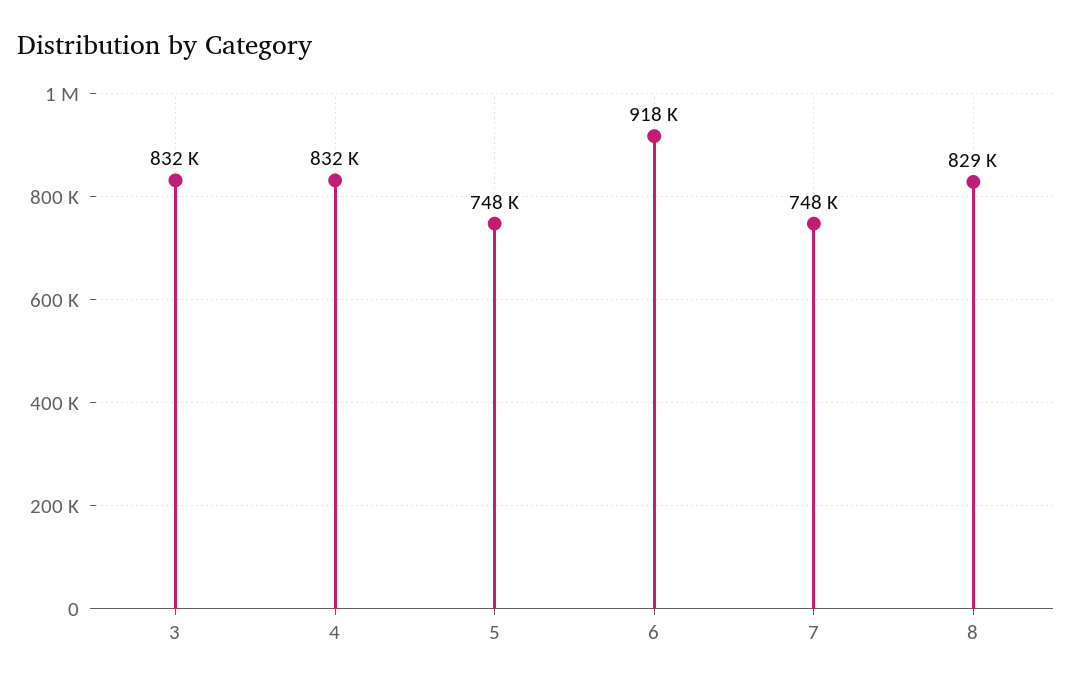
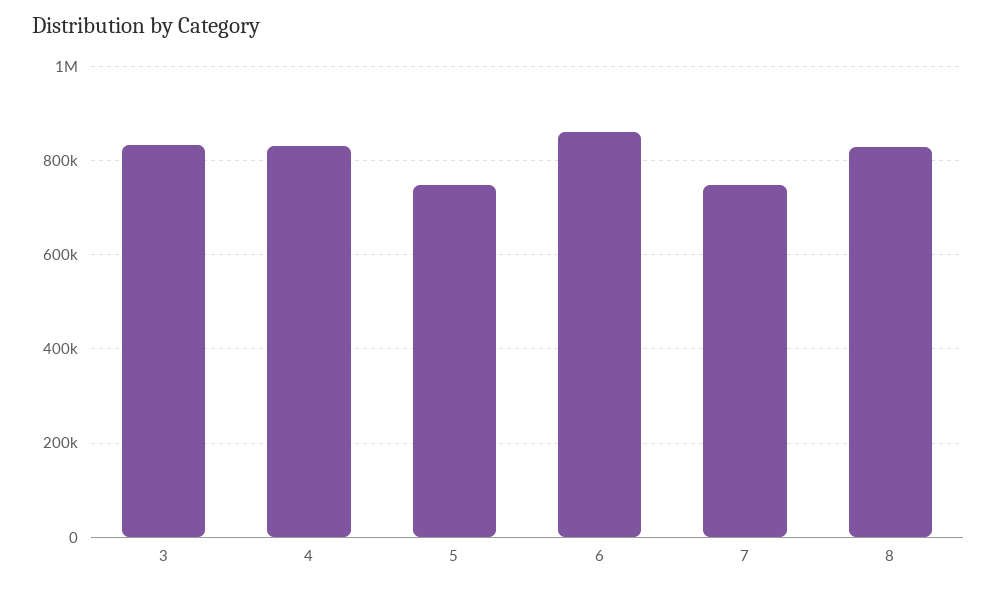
  {
    "3": 832000,
    "4": 832000,
    "5": 748000,
-   "6": 918000,
+   "6": 860000,
    "7": 748000,
    "8": 829000
  }

